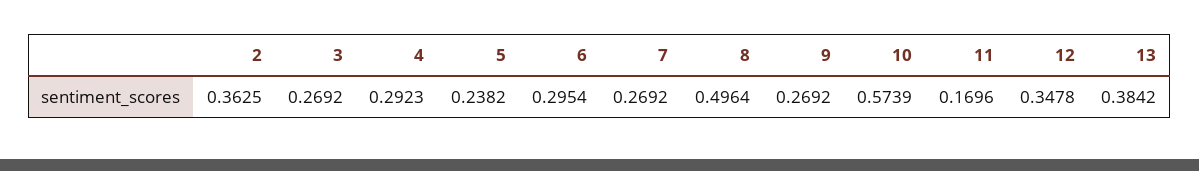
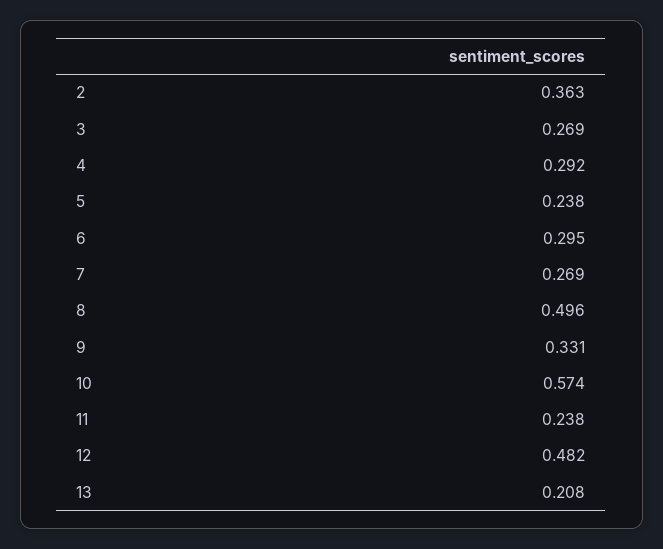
  {
    "2": 0.3625,
    "3": 0.2692,
    "4": 0.2923,
    "5": 0.2382,
    "6": 0.2954,
    "7": 0.2692,
    "8": 0.4964,
-   "9": 0.2692,
+   "9": 0.331,
    "10": 0.5739,
-   "11": 0.1696,
+   "11": 0.238,
-   "12": 0.3478,
+   "12": 0.482,
-   "13": 0.3842
+   "13": 0.208
  }

